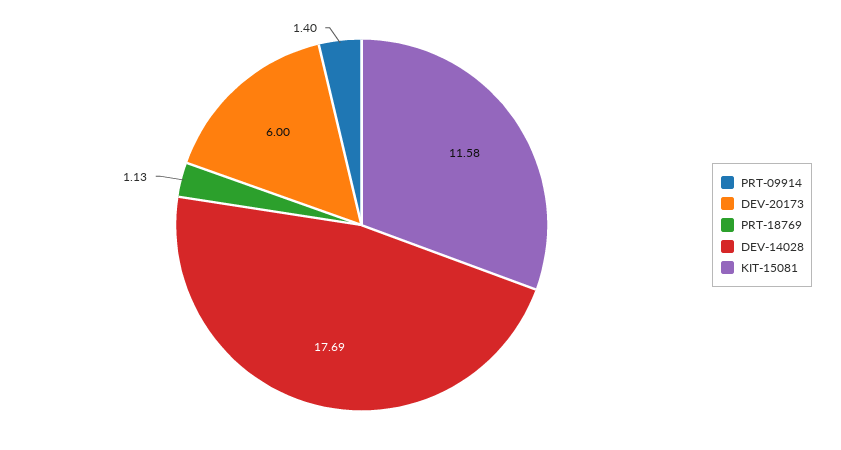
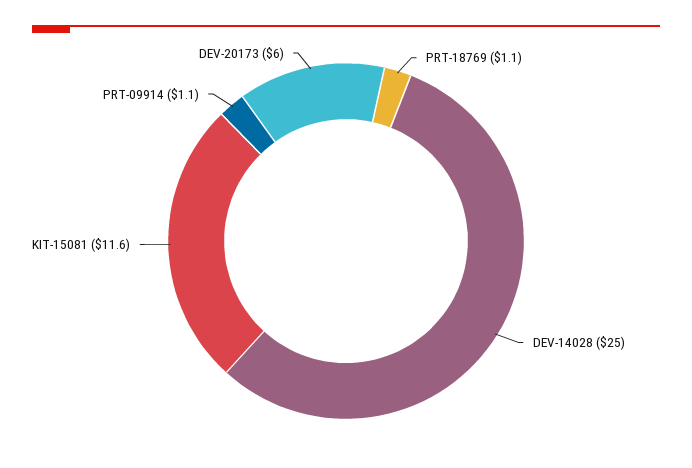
  {
-   "PRT-09914": 1.4,
+   "PRT-09914": 1.1,
    "DEV-20173": 6,
    "PRT-18769": 1.13,
-   "DEV-14028": 17.69,
+   "DEV-14028": 25,
    "KIT-15081": 11.58
  }

